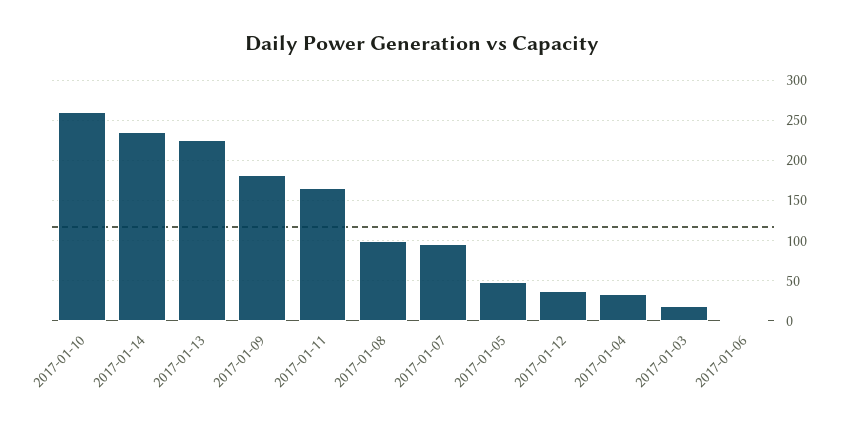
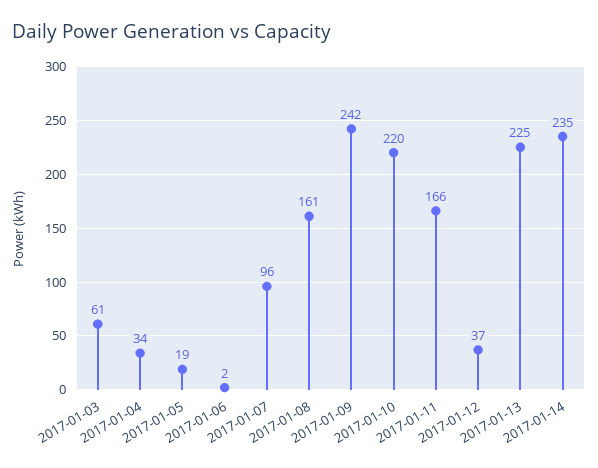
  {
-   "2017-01-10": 260,
+   "2017-01-10": 220,
    "2017-01-14": 235,
    "2017-01-13": 225,
-   "2017-01-09": 180,
+   "2017-01-09": 242,
    "2017-01-11": 166,
-   "2017-01-08": 100,
+   "2017-01-08": 161,
    "2017-01-07": 96,
-   "2017-01-05": 50,
+   "2017-01-05": 19,
    "2017-01-12": 37,
    "2017-01-04": 34,
-   "2017-01-03": 20,
+   "2017-01-03": 61,
    "2017-01-06": 2
  }

